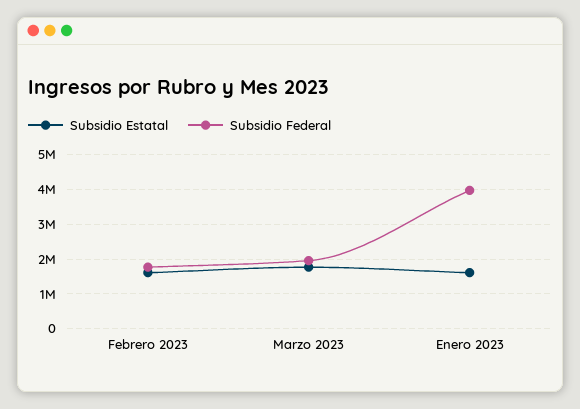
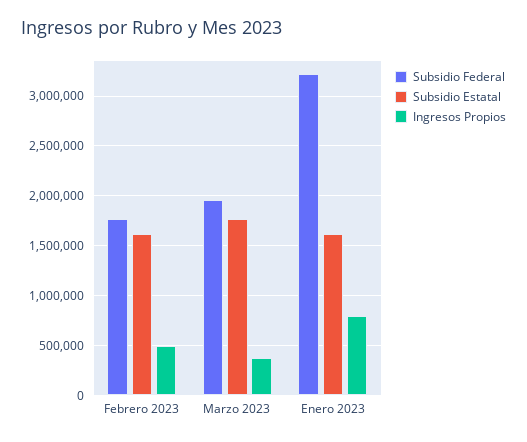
  {
    "Subsidio Estatal": {
      "Febrero 2023": 1600000,
      "Marzo 2023": 1800000,
      "Enero 2023": 1600000
    },
    "Subsidio Federal": {
      "Febrero 2023": 1800000,
      "Marzo 2023": 2000000,
-     "Enero 2023": 4000000
+     "Enero 2023": 3200000
-   }
+   },
+   "Ingresos Propios": {
+     "Febrero 2023": 500000,
+     "Marzo 2023": 400000,
+     "Enero 2023": 800000
+   }
  }

